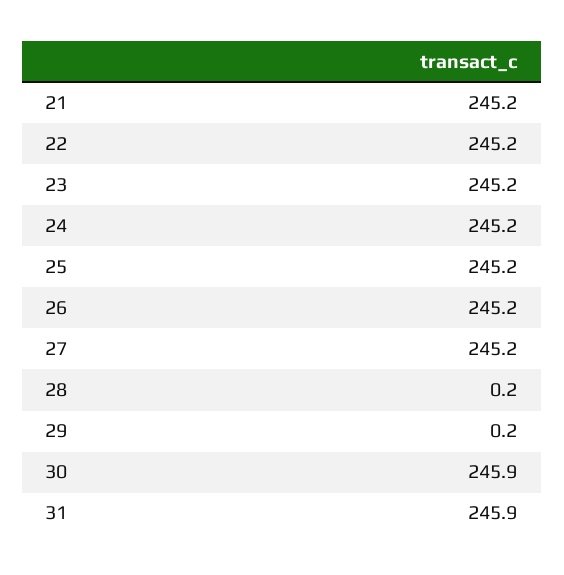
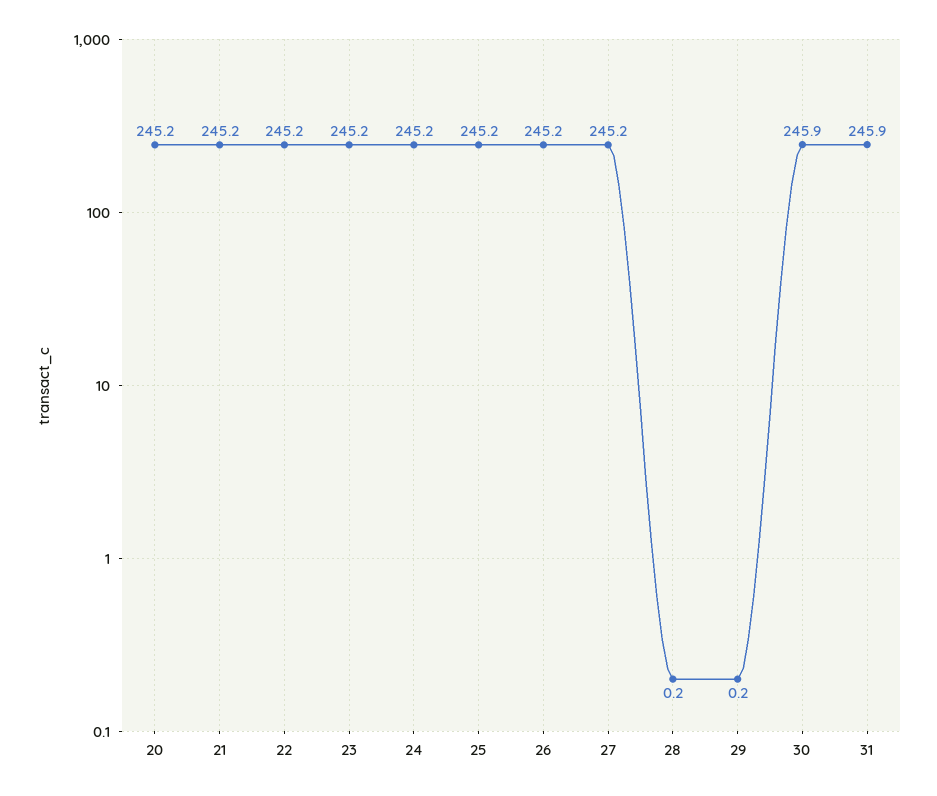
  {
    "21": 245.2,
    "22": 245.2,
    "23": 245.2,
    "24": 245.2,
    "25": 245.2,
    "26": 245.2,
    "27": 245.2,
    "28": 0.2,
    "29": 0.2,
    "30": 245.9,
-   "31": 245.9
+   "31": 245.9,
+   "20": 245.2
  }

